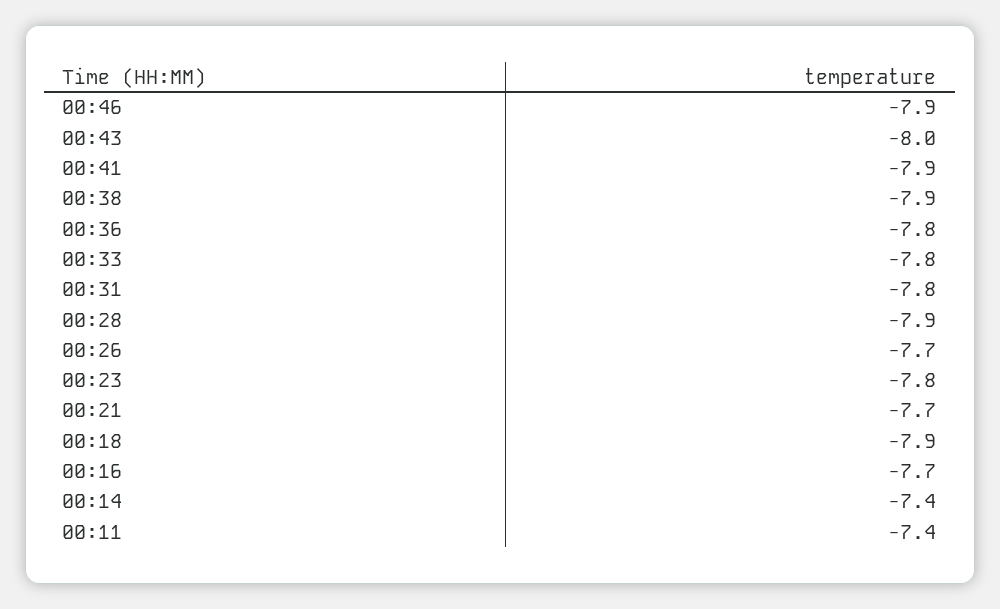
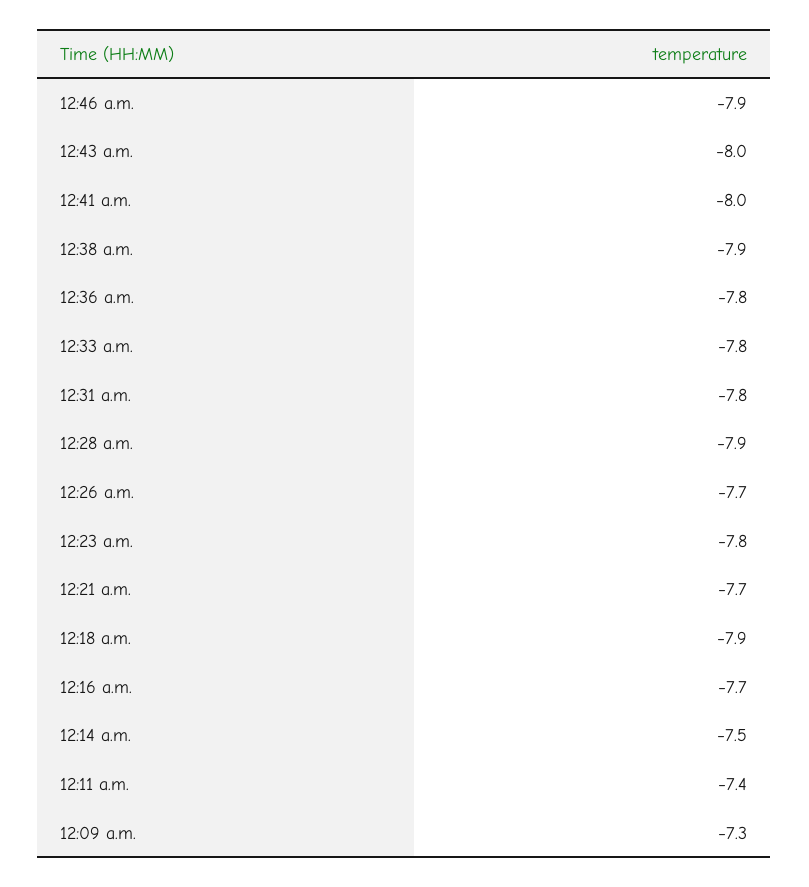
  {
    "00:46": -7.9,
    "00:43": -8,
-   "00:41": -7.9,
+   "00:41": -8,
    "00:38": -7.9,
    "00:36": -7.8,
    "00:33": -7.8,
    "00:31": -7.8,
    "00:28": -7.9,
    "00:26": -7.7,
    "00:23": -7.8,
    "00:21": -7.7,
    "00:18": -7.9,
    "00:16": -7.7,
-   "00:14": -7.4,
+   "00:14": -7.5,
-   "00:11": -7.4
+   "00:11": -7.4,
+   "12:09 a.m.": -7.3
  }

